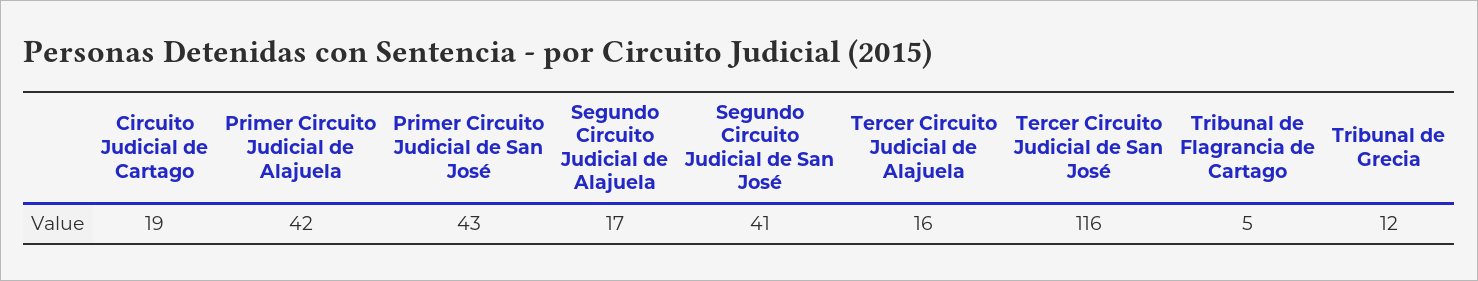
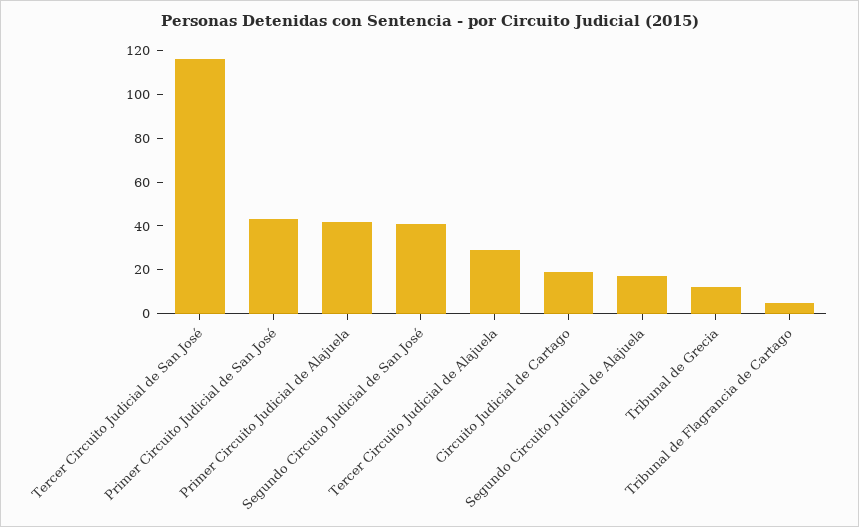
  {
    "Circuito Judicial de Cartago": 19,
    "Primer Circuito Judicial de Alajuela": 42,
    "Primer Circuito Judicial de San José": 43,
    "Segundo Circuito Judicial de Alajuela": 17,
    "Segundo Circuito Judicial de San José": 41,
-   "Tercer Circuito Judicial de Alajuela": 16,
+   "Tercer Circuito Judicial de Alajuela": 30,
    "Tercer Circuito Judicial de San José": 116,
    "Tribunal de Flagrancia de Cartago": 5,
    "Tribunal de Grecia": 12
  }

